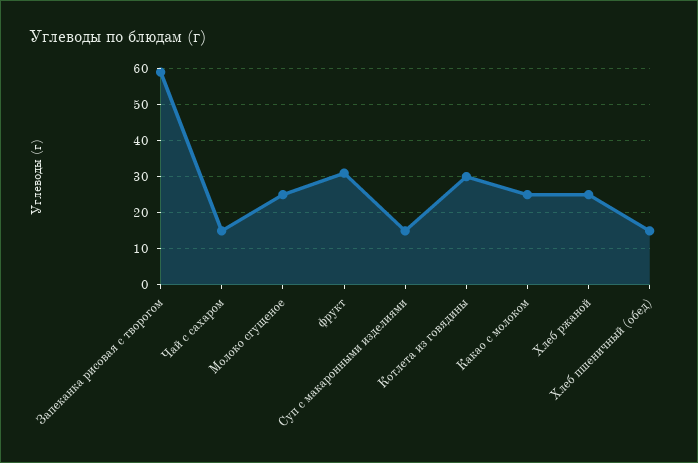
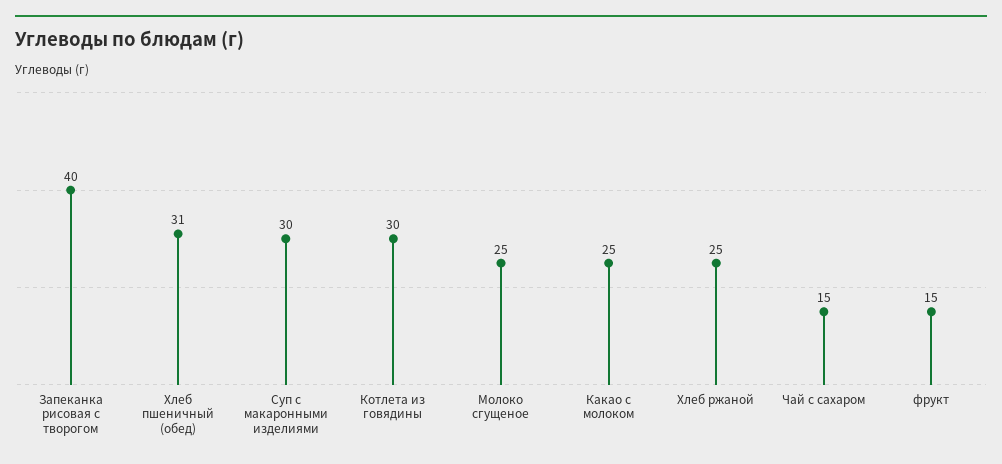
  {
-   "Запеканка рисовая с творогом": 60,
+   "Запеканка рисовая с творогом": 40,
    "Чай с сахаром": 15,
    "Молоко сгущеное": 25,
-   "фрукт": 30,
+   "фрукт": 15,
-   "Суп с макаронными изделиями": 15,
+   "Суп с макаронными изделиями": 30,
    "Котлета из говядины": 30,
    "Какао с молоком": 25,
    "Хлеб ржаной": 25,
-   "Хлеб пшеничный (обед)": 15
+   "Хлеб пшеничный (обед)": 31
  }

